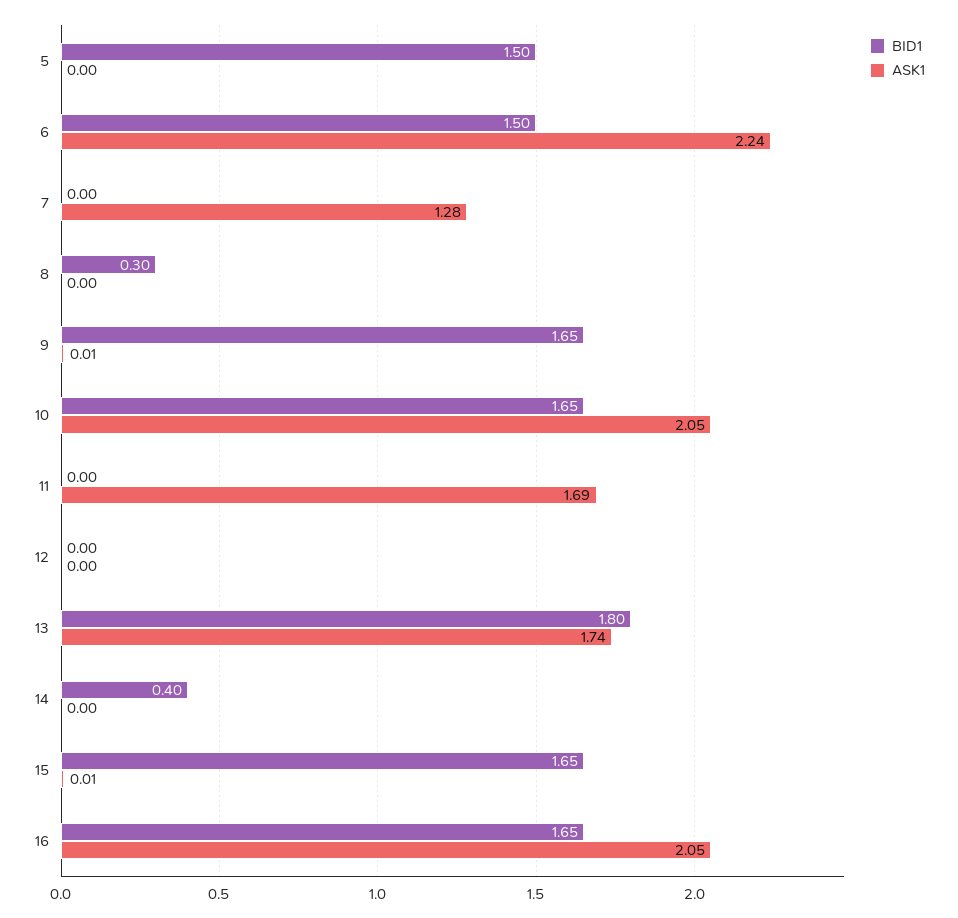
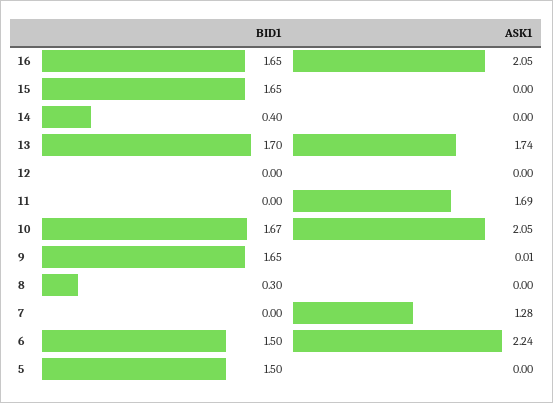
  {
    "BID1": {
      "5": 1.5,
      "6": 1.5,
      "7": 0,
      "8": 0.3,
      "9": 1.65,
-     "10": 1.65,
+     "10": 1.67,
      "11": 0,
      "12": 0,
-     "13": 1.8,
+     "13": 1.7,
      "14": 0.4,
      "15": 1.65,
      "16": 1.65
    },
    "ASK1": {
      "5": 0,
      "6": 2.24,
      "7": 1.28,
      "8": 0,
      "9": 0.01,
      "10": 2.05,
      "11": 1.69,
      "12": 0,
      "13": 1.74,
      "14": 0,
-     "15": 0.01,
+     "15": 0,
      "16": 2.05
    }
  }

